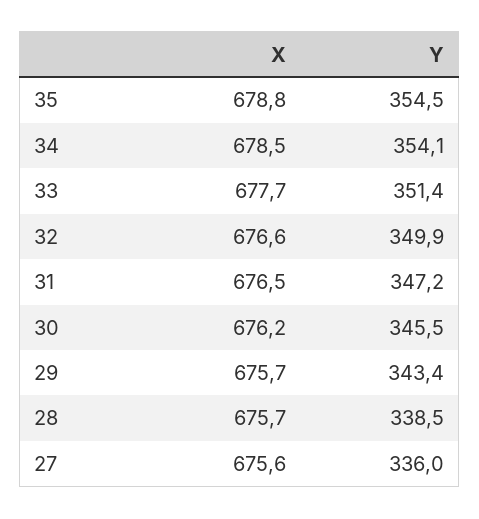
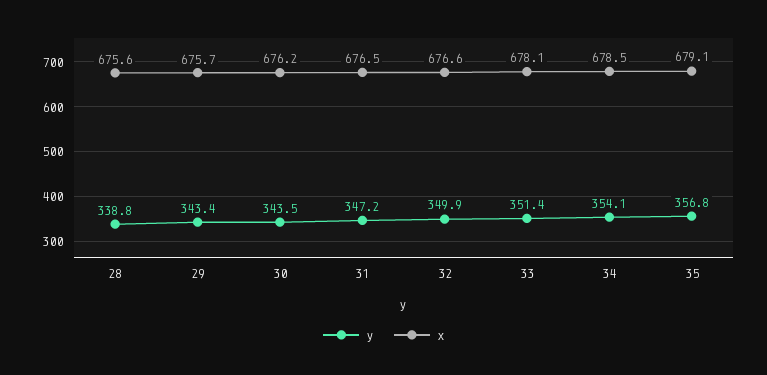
  {
    "X": {
-     "35": 678.8,
+     "35": 679.1,
      "34": 678.5,
-     "33": 677.7,
+     "33": 678.1,
      "32": 676.6,
      "31": 676.5,
      "30": 676.2,
      "29": 675.7,
-     "28": 675.7,
+     "28": 675.6
-     "27": 675.6
    },
    "Y": {
-     "35": 354.5,
+     "35": 356.8,
      "34": 354.1,
      "33": 351.4,
      "32": 349.9,
      "31": 347.2,
-     "30": 345.5,
+     "30": 343.5,
      "29": 343.4,
-     "28": 338.5,
+     "28": 338.8
-     "27": 336
    }
  }

